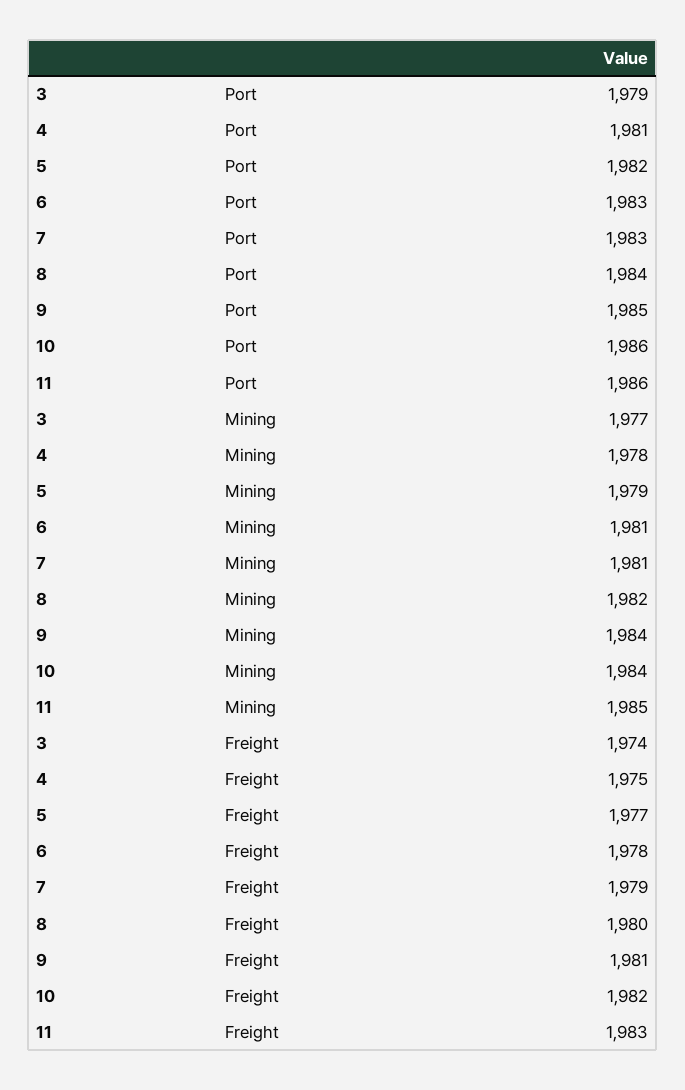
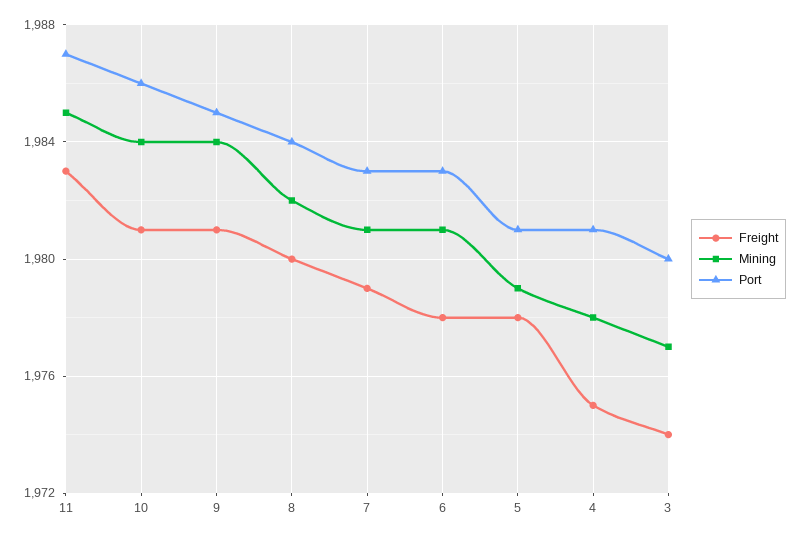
  {
    "Port": {
-     "3": 1979,
+     "3": 1980,
      "4": 1981,
-     "5": 1982,
+     "5": 1981,
      "6": 1983,
      "7": 1983,
      "8": 1984,
      "9": 1985,
      "10": 1986,
-     "11": 1986
+     "11": 1987
    },
    "Mining": {
      "3": 1977,
      "4": 1978,
      "5": 1979,
      "6": 1981,
      "7": 1981,
      "8": 1982,
      "9": 1984,
      "10": 1984,
      "11": 1985
    },
    "Freight": {
      "3": 1974,
      "4": 1975,
-     "5": 1977,
+     "5": 1978,
      "6": 1978,
      "7": 1979,
      "8": 1980,
      "9": 1981,
-     "10": 1982,
+     "10": 1981,
      "11": 1983
    }
  }

